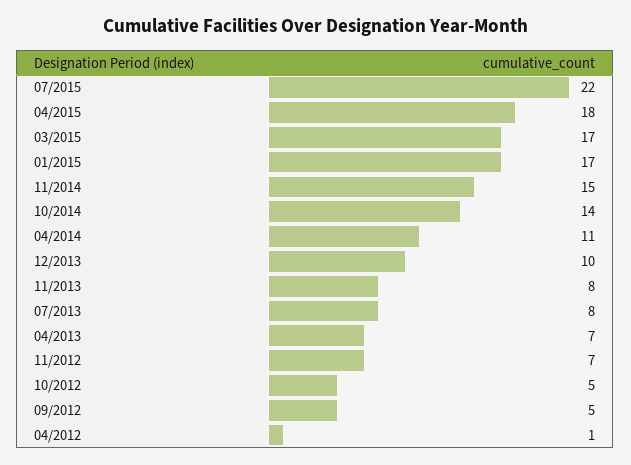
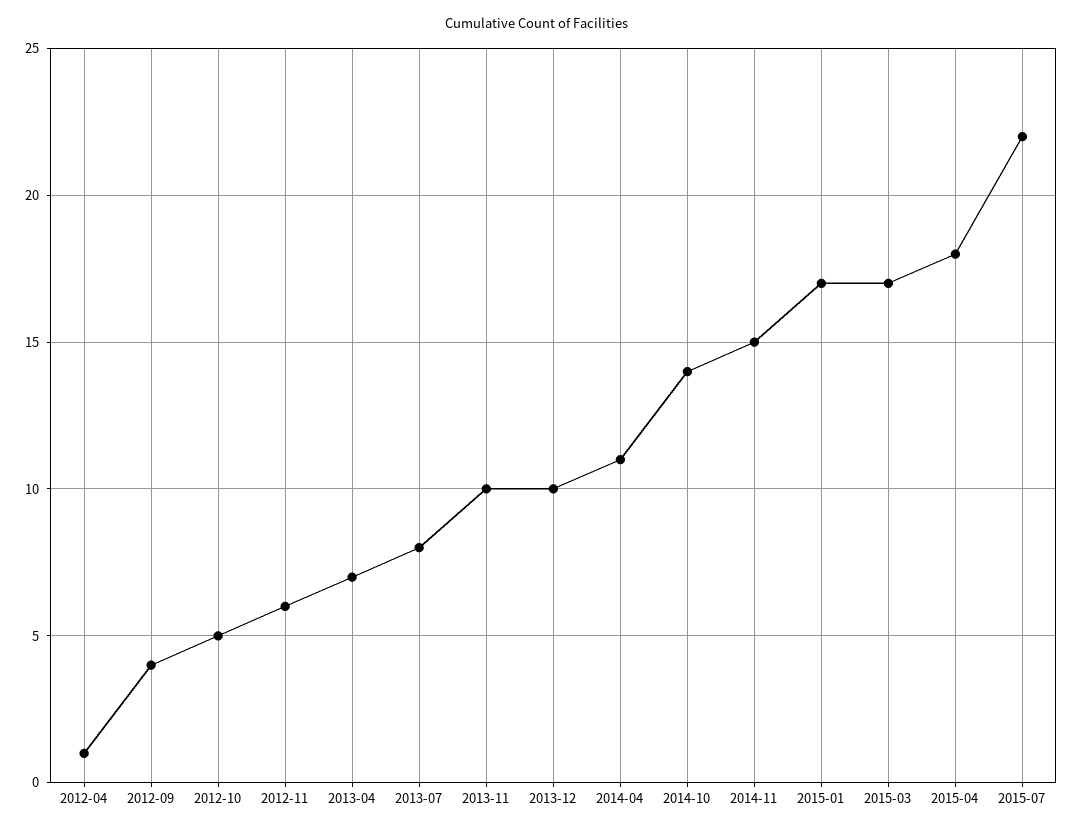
  {
    "07/2015": 22,
    "04/2015": 18,
    "03/2015": 17,
    "01/2015": 17,
    "11/2014": 15,
    "10/2014": 14,
    "04/2014": 11,
    "12/2013": 10,
-   "11/2013": 8,
+   "11/2013": 10,
    "07/2013": 8,
    "04/2013": 7,
-   "11/2012": 7,
+   "11/2012": 6,
    "10/2012": 5,
-   "09/2012": 5,
+   "09/2012": 4,
    "04/2012": 1
  }

